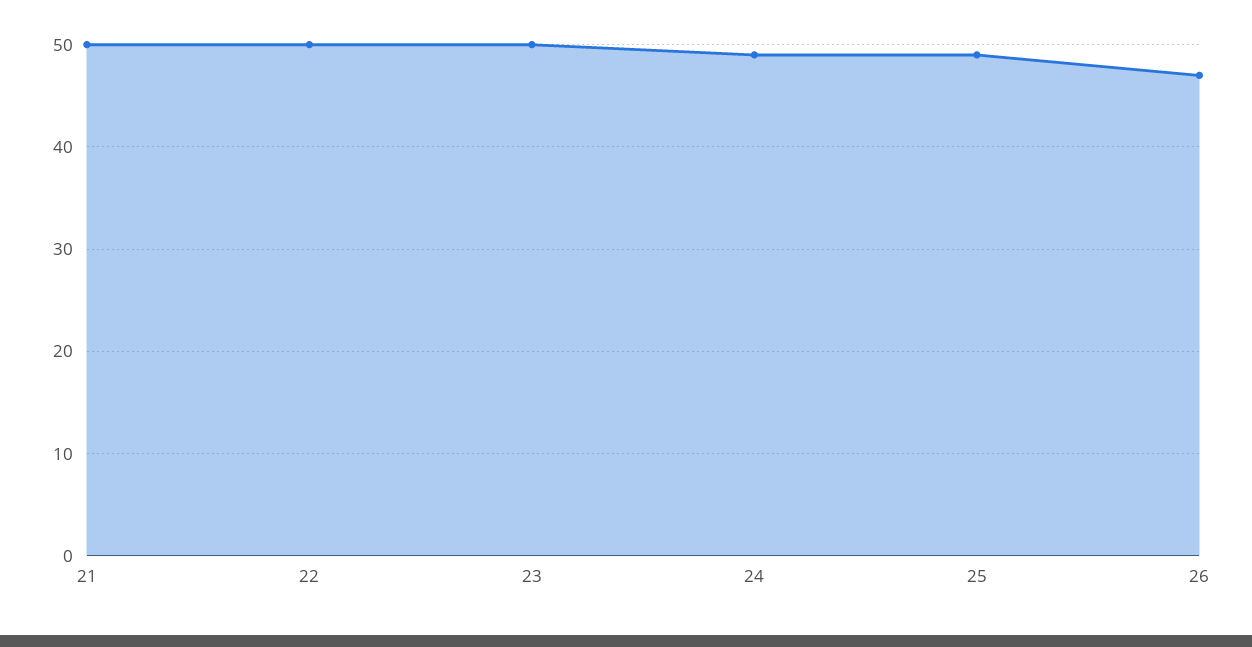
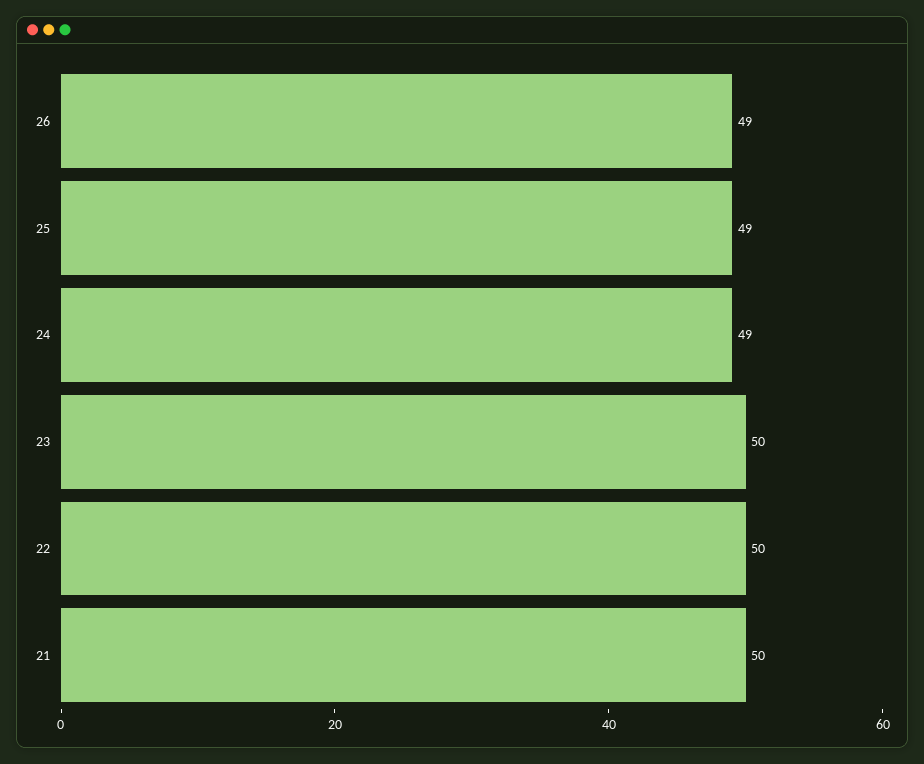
  {
    "21": 50,
    "22": 50,
    "23": 50,
    "24": 49,
    "25": 49,
-   "26": 47
+   "26": 49
  }

